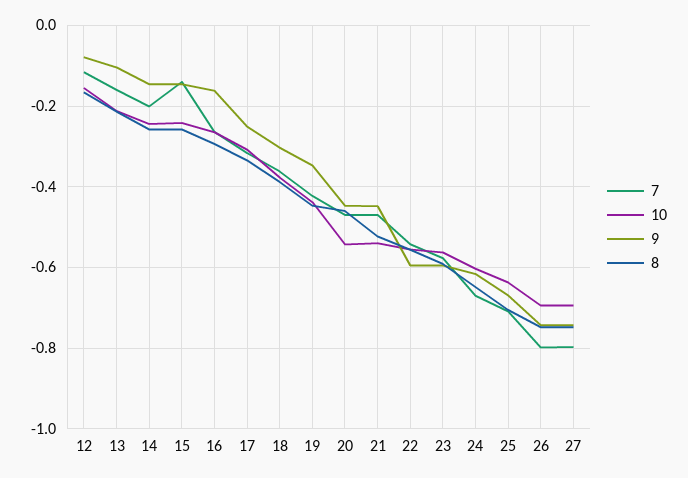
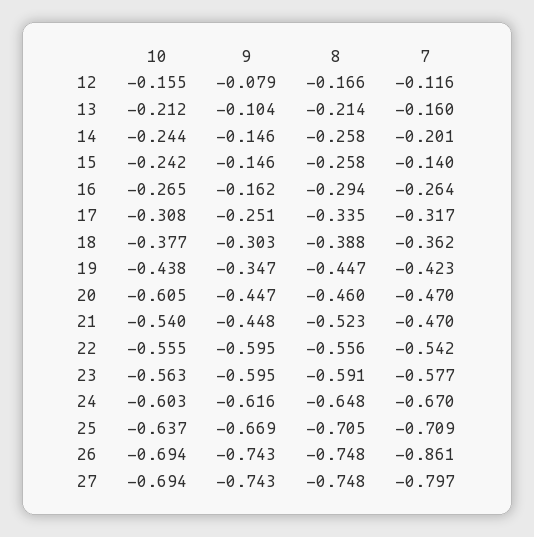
  {
    "7": {
      "12": -0.116,
      "13": -0.16,
      "14": -0.201,
      "15": -0.14,
      "16": -0.264,
      "17": -0.317,
      "18": -0.362,
      "19": -0.423,
      "20": -0.47,
      "21": -0.47,
      "22": -0.542,
      "23": -0.577,
      "24": -0.67,
      "25": -0.709,
-     "26": -0.8,
+     "26": -0.861,
      "27": -0.797
    },
    "10": {
      "12": -0.155,
      "13": -0.212,
      "14": -0.244,
      "15": -0.242,
      "16": -0.265,
      "17": -0.308,
      "18": -0.377,
      "19": -0.438,
-     "20": -0.54,
+     "20": -0.605,
      "21": -0.54,
      "22": -0.555,
      "23": -0.563,
      "24": -0.603,
      "25": -0.637,
      "26": -0.694,
      "27": -0.694
    },
    "9": {
      "12": -0.079,
      "13": -0.104,
      "14": -0.146,
      "15": -0.146,
      "16": -0.162,
      "17": -0.251,
      "18": -0.303,
      "19": -0.347,
      "20": -0.447,
      "21": -0.448,
      "22": -0.595,
      "23": -0.595,
      "24": -0.616,
      "25": -0.669,
      "26": -0.743,
      "27": -0.743
    },
    "8": {
      "12": -0.166,
      "13": -0.214,
      "14": -0.258,
      "15": -0.258,
      "16": -0.294,
      "17": -0.335,
      "18": -0.388,
      "19": -0.447,
      "20": -0.46,
      "21": -0.523,
      "22": -0.556,
      "23": -0.591,
      "24": -0.648,
      "25": -0.705,
      "26": -0.748,
      "27": -0.748
    }
  }

